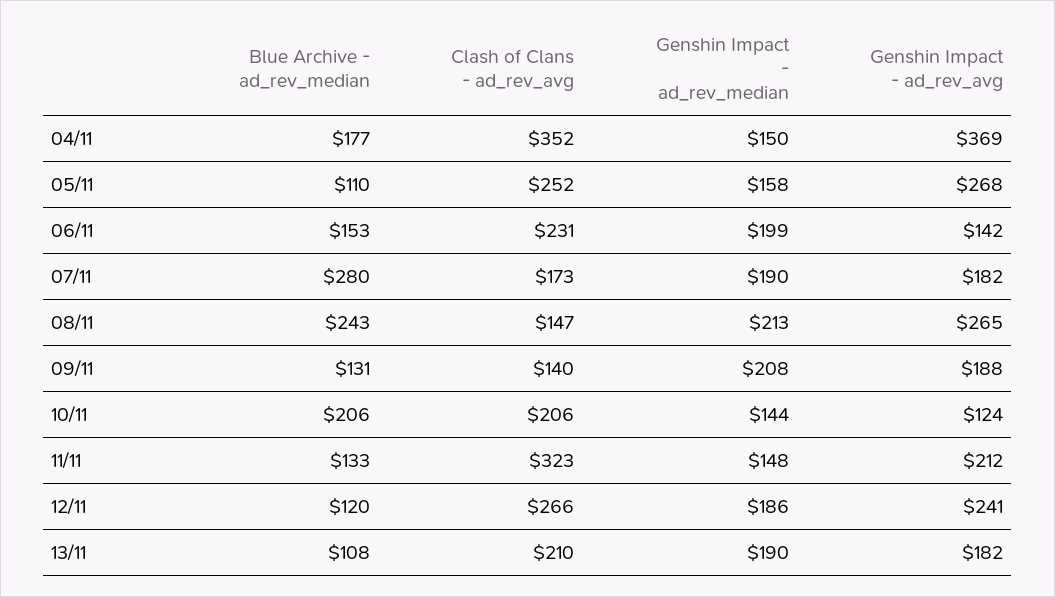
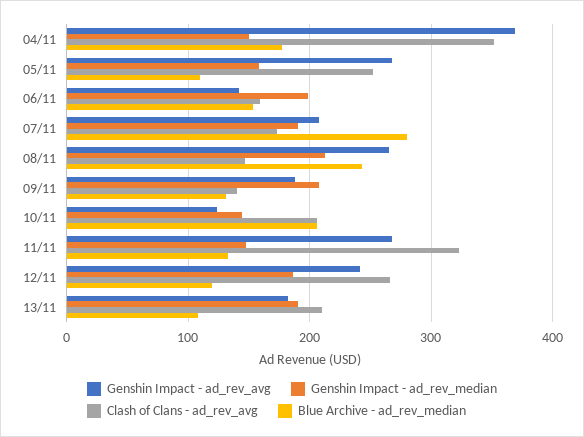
  {
    "Blue Archive - ad_rev_median": {
      "04/11": 177,
      "05/11": 110,
      "06/11": 153,
      "07/11": 280,
      "08/11": 243,
      "09/11": 131,
      "10/11": 206,
      "11/11": 133,
      "12/11": 120,
      "13/11": 108
    },
    "Clash of Clans - ad_rev_avg": {
      "04/11": 352,
      "05/11": 252,
-     "06/11": 231,
+     "06/11": 160,
      "07/11": 173,
      "08/11": 147,
      "09/11": 140,
      "10/11": 206,
      "11/11": 323,
      "12/11": 266,
      "13/11": 210
    },
    "Genshin Impact - ad_rev_median": {
      "04/11": 150,
      "05/11": 158,
      "06/11": 199,
      "07/11": 190,
      "08/11": 213,
      "09/11": 208,
      "10/11": 144,
      "11/11": 148,
      "12/11": 186,
      "13/11": 190
    },
    "Genshin Impact - ad_rev_avg": {
      "04/11": 369,
      "05/11": 268,
      "06/11": 142,
-     "07/11": 182,
+     "07/11": 210,
      "08/11": 265,
      "09/11": 188,
      "10/11": 124,
-     "11/11": 212,
+     "11/11": 270,
      "12/11": 241,
      "13/11": 182
    }
  }

